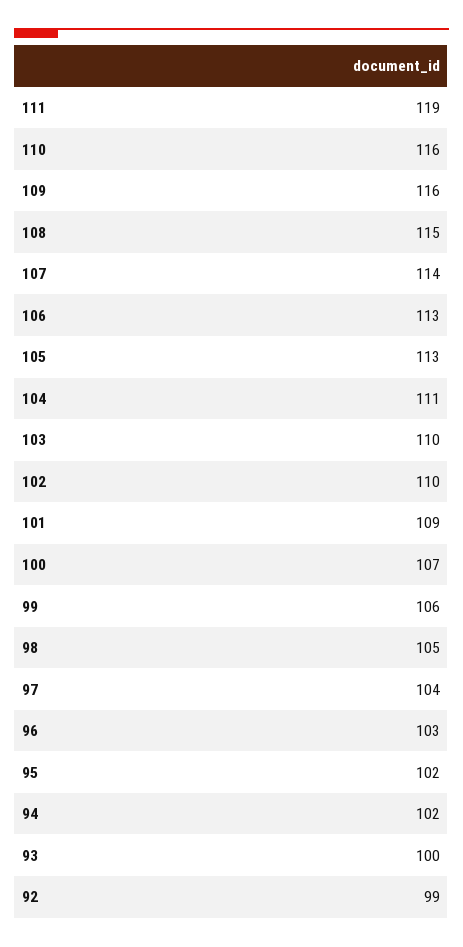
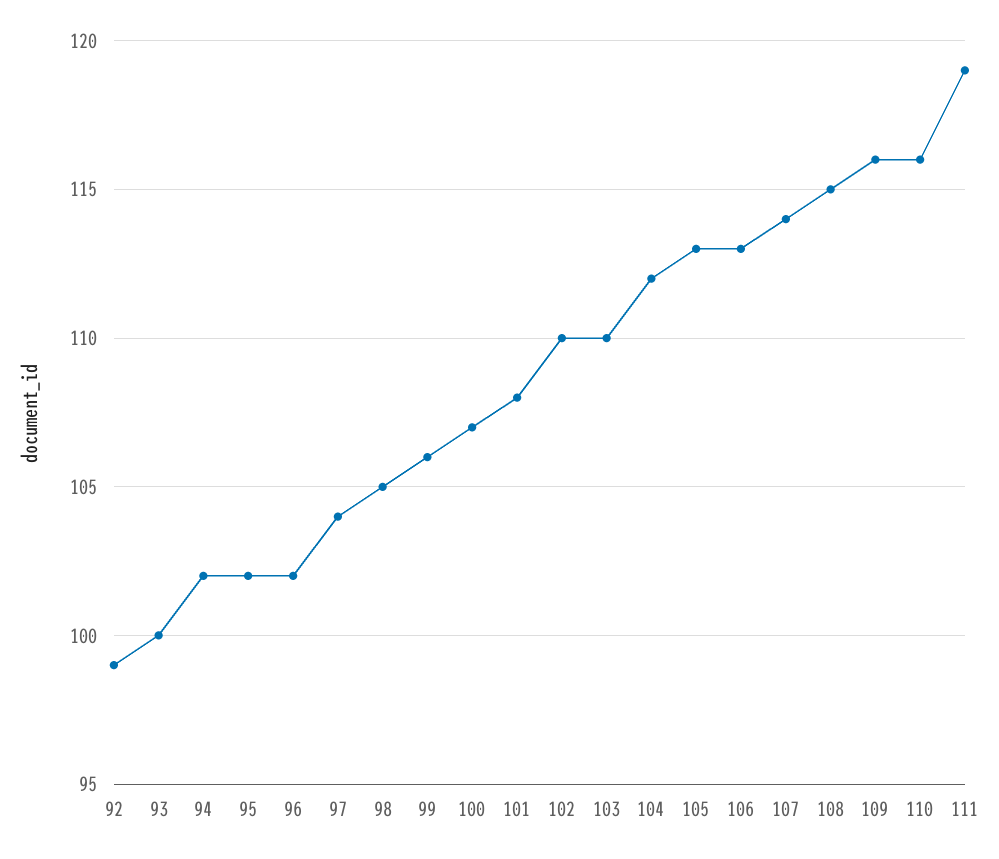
  {
    "111": 119,
    "110": 116,
    "109": 116,
    "108": 115,
    "107": 114,
    "106": 113,
    "105": 113,
-   "104": 111,
+   "104": 112,
    "103": 110,
    "102": 110,
-   "101": 109,
+   "101": 108,
    "100": 107,
    "99": 106,
    "98": 105,
    "97": 104,
-   "96": 103,
+   "96": 102,
    "95": 102,
    "94": 102,
    "93": 100,
    "92": 99
  }

